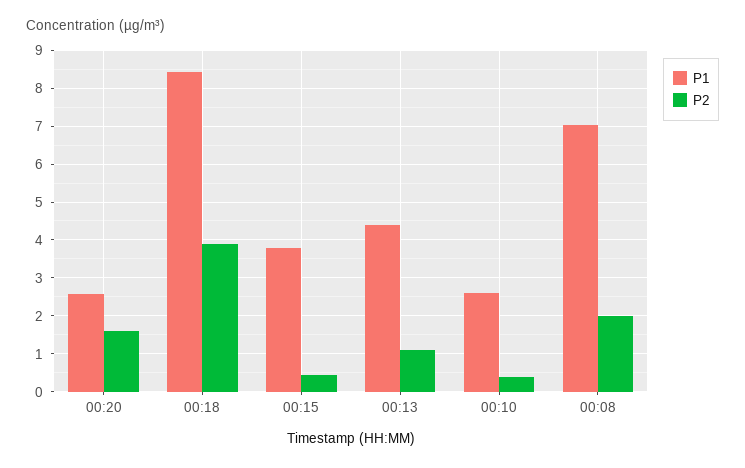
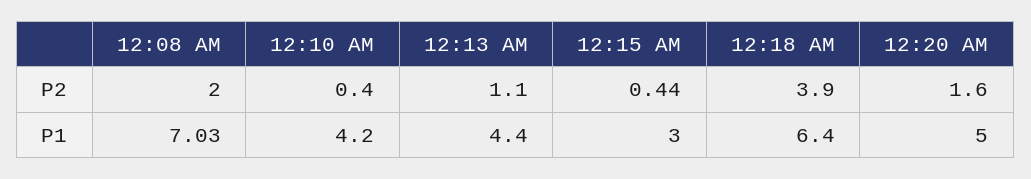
  {
    "P1": {
-     "00:20": 2.6,
+     "00:20": 5,
-     "00:18": 8.4,
+     "00:18": 6.4,
-     "00:15": 3.8,
+     "00:15": 3,
      "00:13": 4.4,
-     "00:10": 2.6,
+     "00:10": 4.2,
      "00:08": 7.03
    },
    "P2": {
      "00:20": 1.6,
      "00:18": 3.9,
      "00:15": 0.44,
      "00:13": 1.1,
      "00:10": 0.4,
      "00:08": 2
    }
  }

